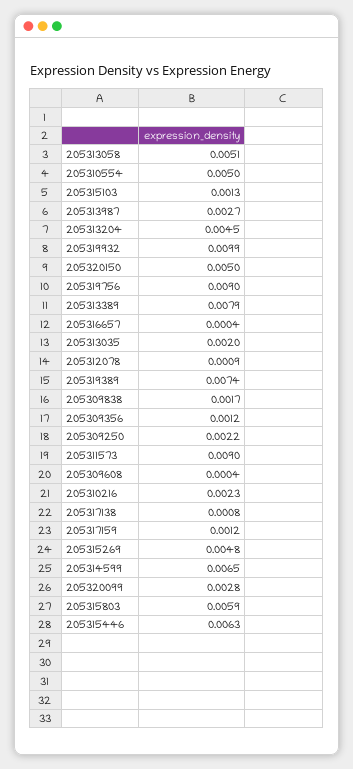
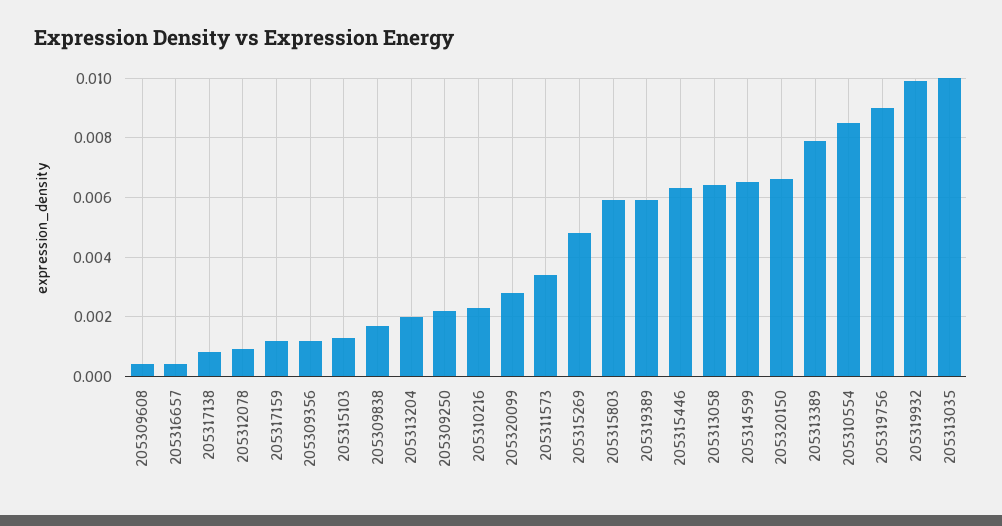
  {
-   "205313058": 0.0051,
+   "205313058": 0.0065,
-   "205310554": 0.005,
+   "205310554": 0.0085,
    "205315103": 0.0013,
-   "205313987": 0.0027,
-   "205313204": 0.0045,
+   "205313204": 0.002,
    "205319932": 0.0099,
-   "205320150": 0.005,
+   "205320150": 0.0065,
    "205319756": 0.009,
    "205313389": 0.0079,
    "205316657": 0.0004,
-   "205313035": 0.002,
+   "205313035": 0.01,
    "205312078": 0.0009,
-   "205319389": 0.0074,
+   "205319389": 0.006,
    "205309838": 0.0017,
    "205309356": 0.0012,
    "205309250": 0.0022,
-   "205311573": 0.009,
+   "205311573": 0.0035,
    "205309608": 0.0004,
    "205310216": 0.0023,
    "205317138": 0.0008,
    "205317159": 0.0012,
    "205315269": 0.0048,
    "205314599": 0.0065,
    "205320099": 0.0028,
    "205315803": 0.0059,
    "205315446": 0.0063
  }

